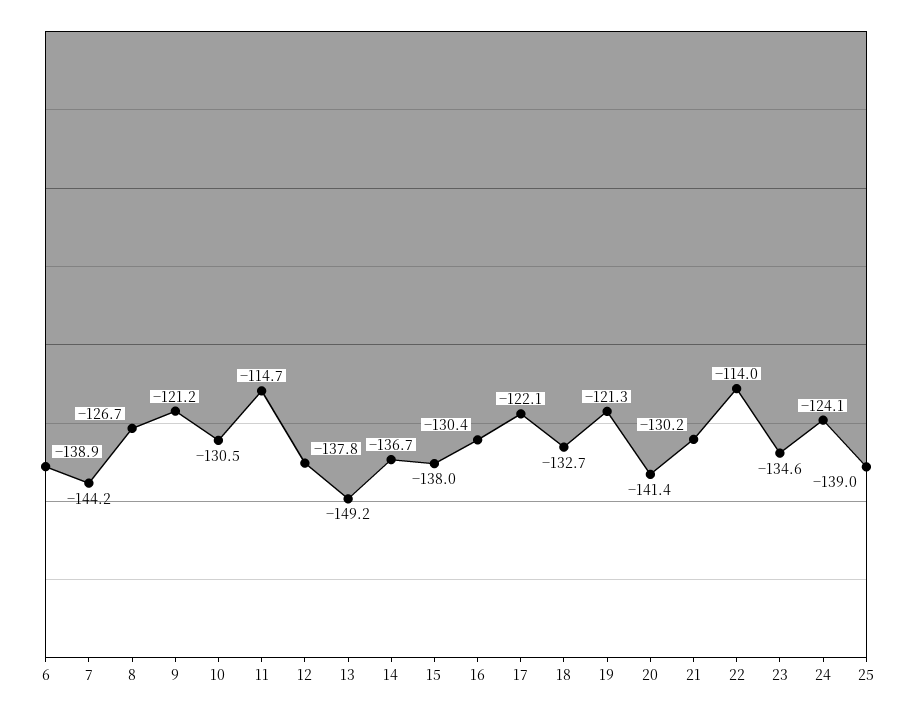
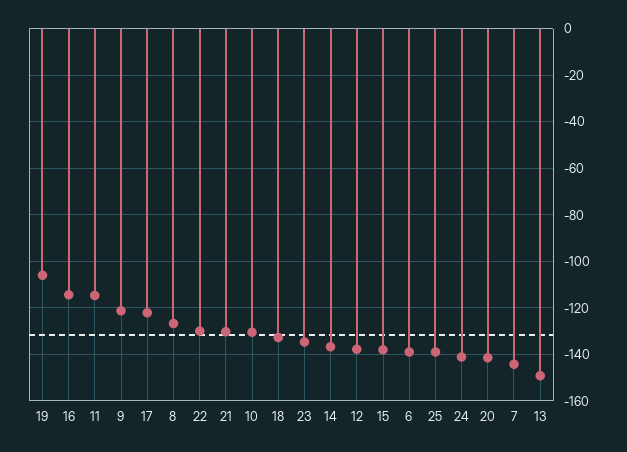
  {
    "6": -138.9,
    "7": -144.2,
    "8": -126.7,
    "9": -121.2,
    "10": -130.5,
    "11": -114.7,
    "12": -137.8,
    "13": -149.2,
    "14": -136.7,
    "15": -138,
-   "16": -130.4,
+   "16": -115,
    "17": -122.1,
    "18": -132.7,
-   "19": -121.3,
+   "19": -105,
    "20": -141.4,
    "21": -130.2,
-   "22": -114,
+   "22": -130,
    "23": -134.6,
-   "24": -124.1,
+   "24": -140,
    "25": -139
  }

